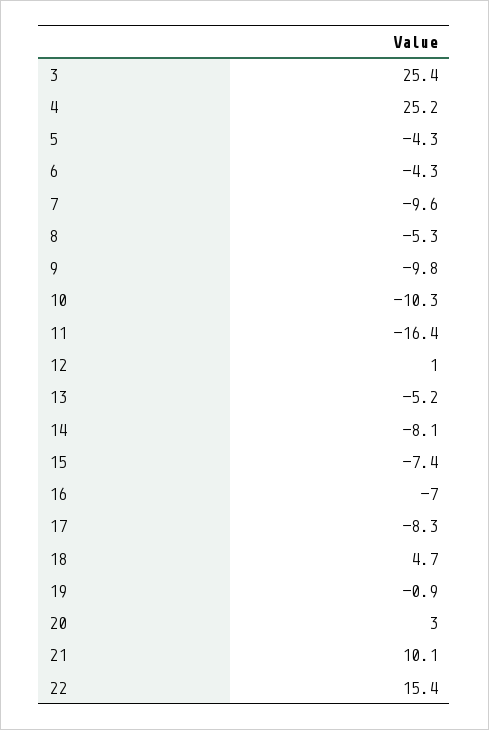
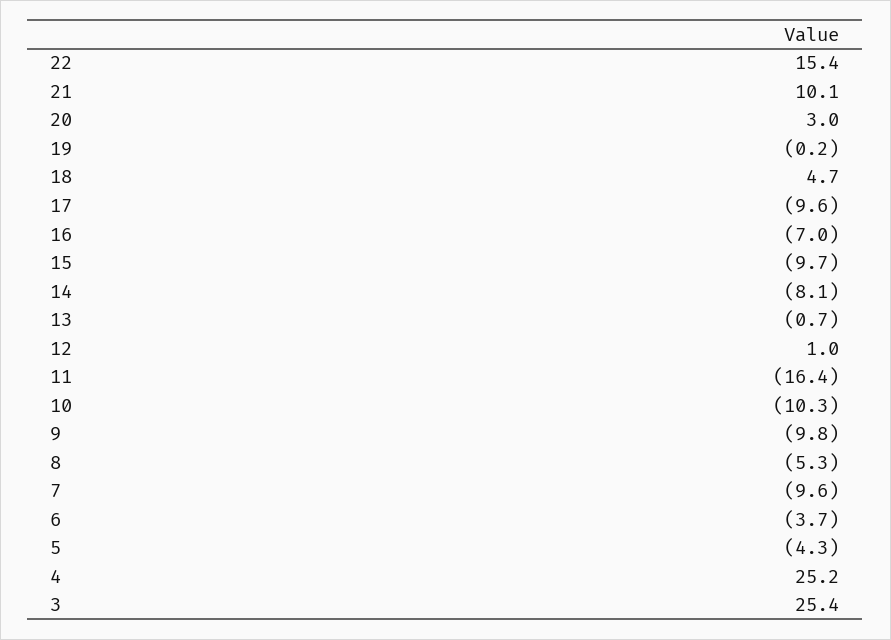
  {
    "3": 25.4,
    "4": 25.2,
    "5": -4.3,
-   "6": -4.3,
+   "6": -3.7,
    "7": -9.6,
    "8": -5.3,
    "9": -9.8,
    "10": -10.3,
    "11": -16.4,
    "12": 1,
-   "13": -5.2,
+   "13": -0.7,
    "14": -8.1,
-   "15": -7.4,
+   "15": -9.7,
    "16": -7,
-   "17": -8.3,
+   "17": -9.6,
    "18": 4.7,
-   "19": -0.9,
+   "19": -0.2,
    "20": 3,
    "21": 10.1,
    "22": 15.4
  }

